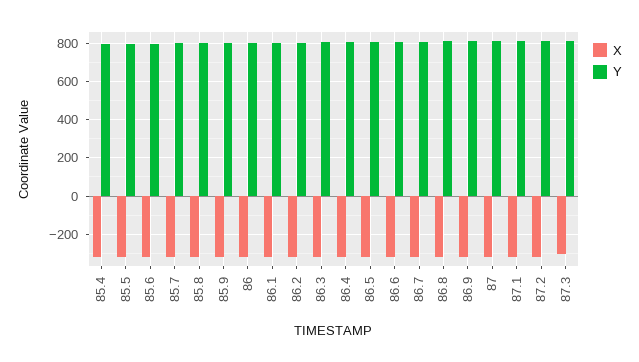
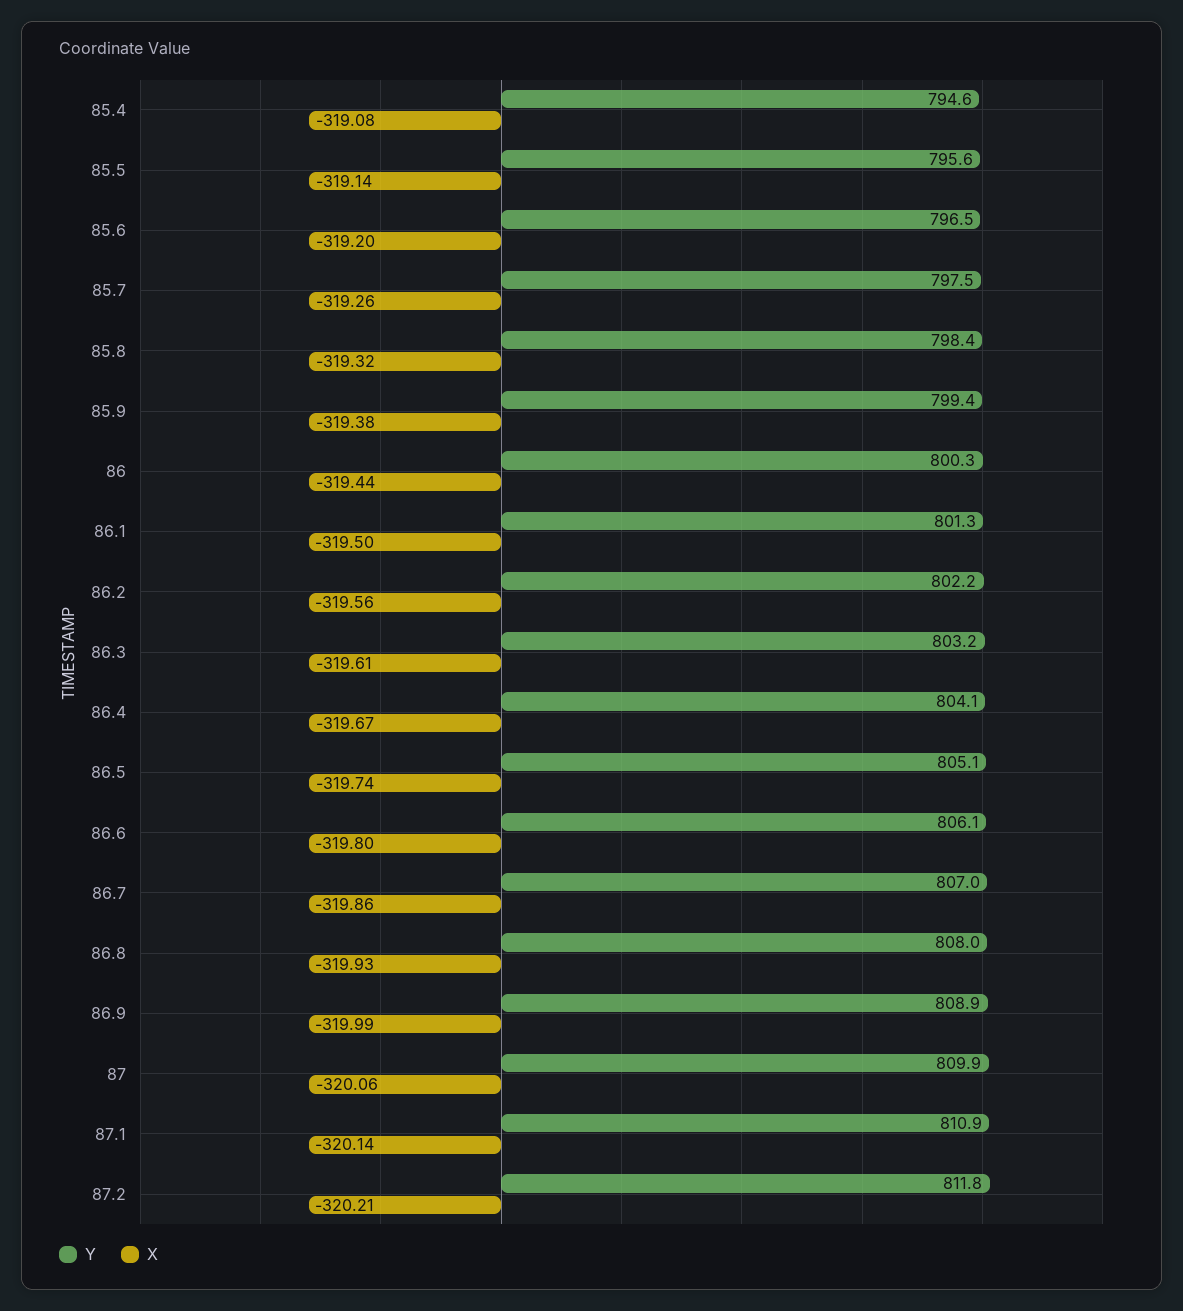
  {
    "X": {
      "85.4": -319.08,
      "85.5": -319.14,
      "85.6": -319.2,
      "85.7": -319.26,
      "85.8": -319.32,
      "85.9": -319.38,
      "86": -319.44,
      "86.1": -319.5,
      "86.2": -319.56,
      "86.3": -319.61,
      "86.4": -319.67,
      "86.5": -319.74,
      "86.6": -319.8,
      "86.7": -319.86,
      "86.8": -319.93,
      "86.9": -319.99,
      "87": -320.06,
      "87.1": -320.14,
-     "87.2": -320.21,
+     "87.2": -320.21
-     "87.3": -300
    },
    "Y": {
      "85.4": 794.6,
      "85.5": 795.6,
      "85.6": 796.5,
      "85.7": 797.5,
      "85.8": 798.4,
      "85.9": 799.4,
      "86": 800.3,
      "86.1": 801.3,
      "86.2": 802.2,
      "86.3": 803.2,
      "86.4": 804.1,
      "86.5": 805.1,
      "86.6": 806.1,
      "86.7": 807,
      "86.8": 808,
      "86.9": 808.9,
      "87": 809.9,
      "87.1": 810.9,
-     "87.2": 811.8,
+     "87.2": 811.8
-     "87.3": 800
    }
  }

